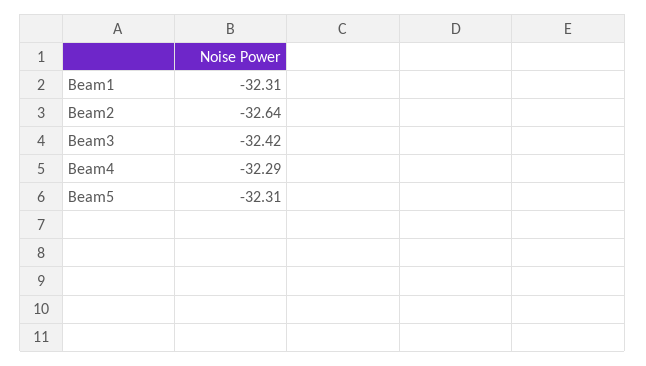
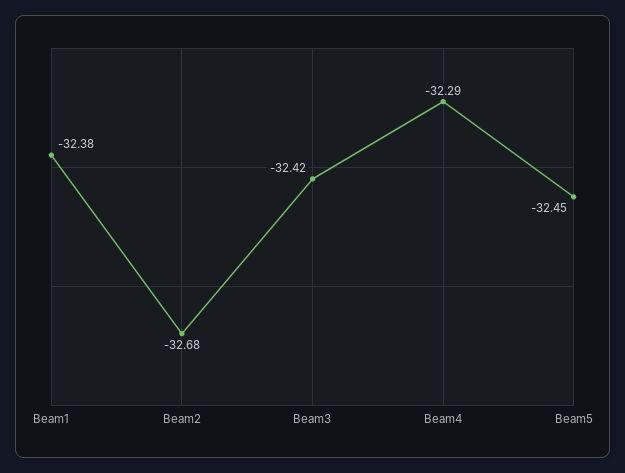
  {
-   "Beam1": -32.31,
+   "Beam1": -32.38,
-   "Beam2": -32.64,
+   "Beam2": -32.68,
    "Beam3": -32.42,
    "Beam4": -32.29,
-   "Beam5": -32.31
+   "Beam5": -32.45
  }

